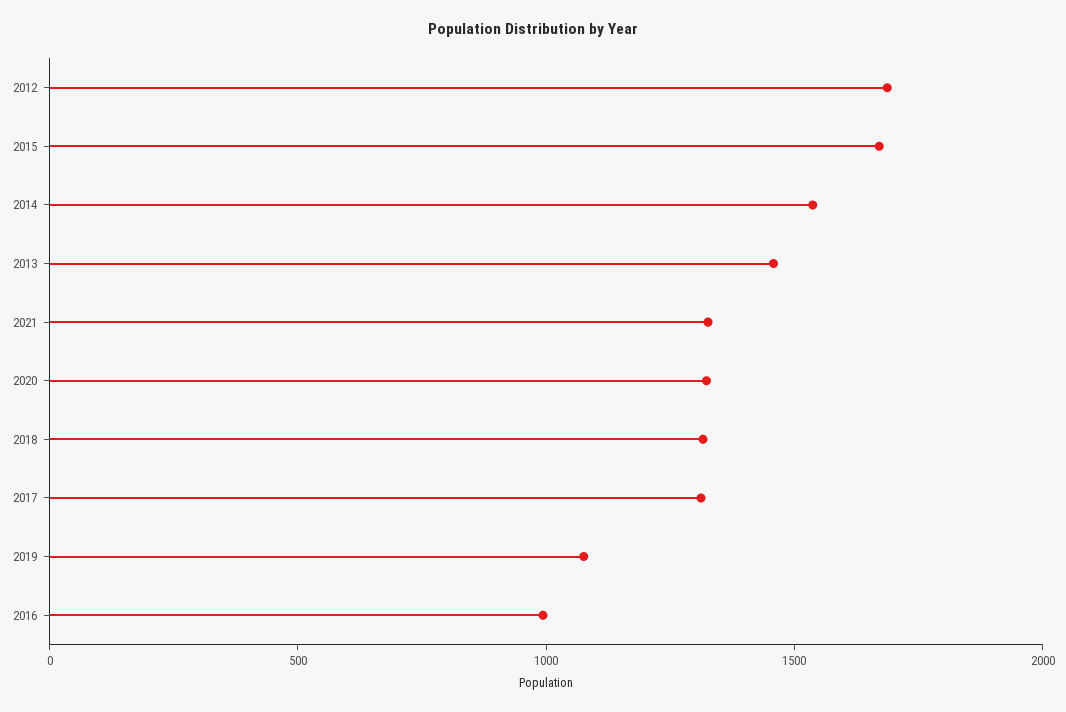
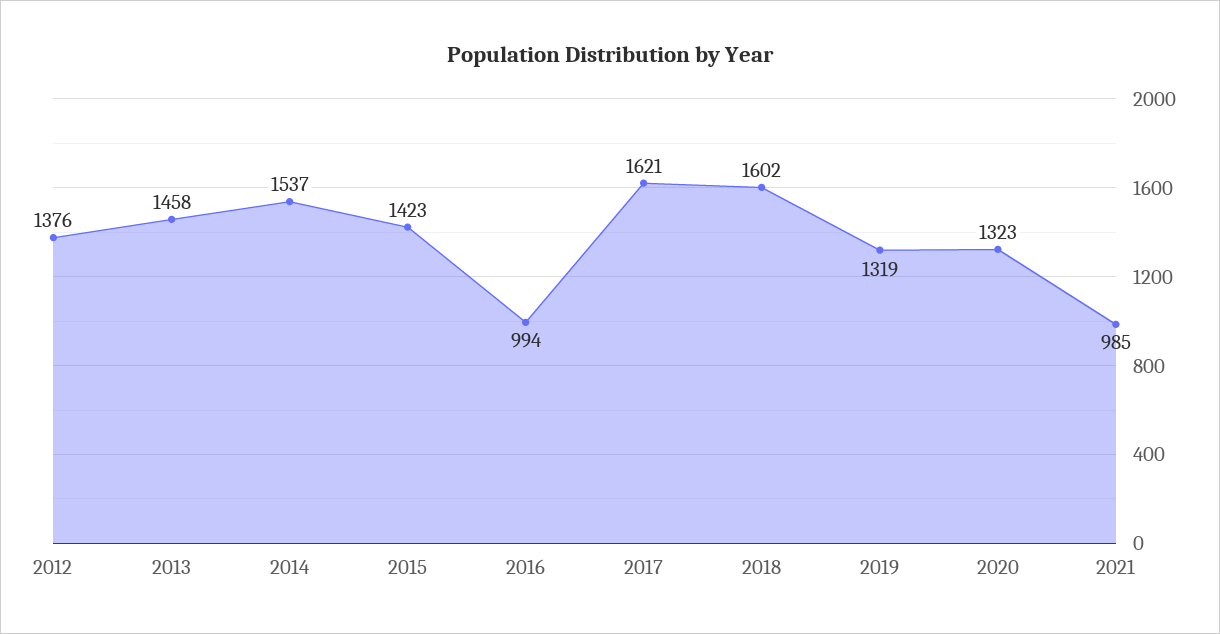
  {
-   "2012": 1700,
+   "2012": 1376,
-   "2015": 1700,
+   "2015": 1423,
    "2014": 1537,
    "2013": 1458,
-   "2021": 1300,
+   "2021": 985,
    "2020": 1323,
-   "2018": 1300,
+   "2018": 1602,
-   "2017": 1300,
+   "2017": 1621,
-   "2019": 1100,
+   "2019": 1319,
    "2016": 994
  }

